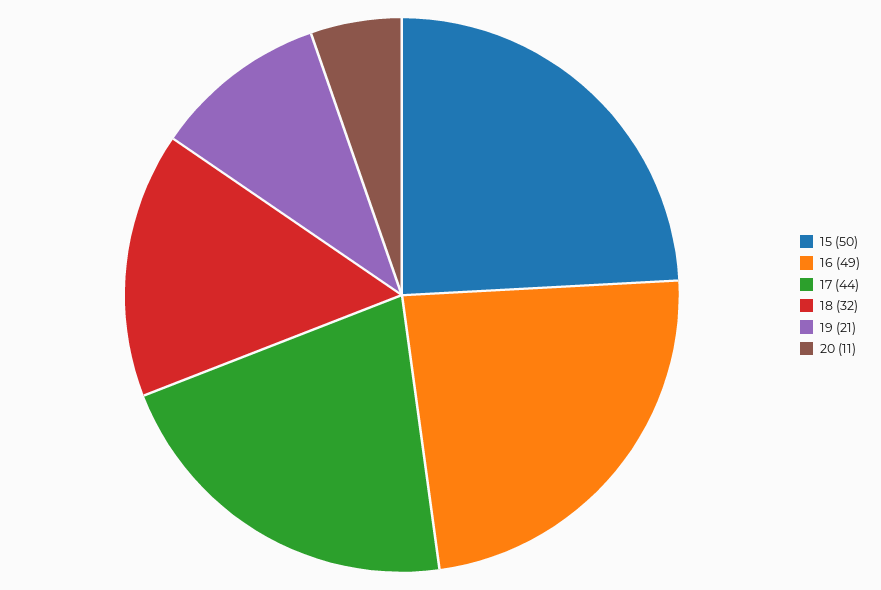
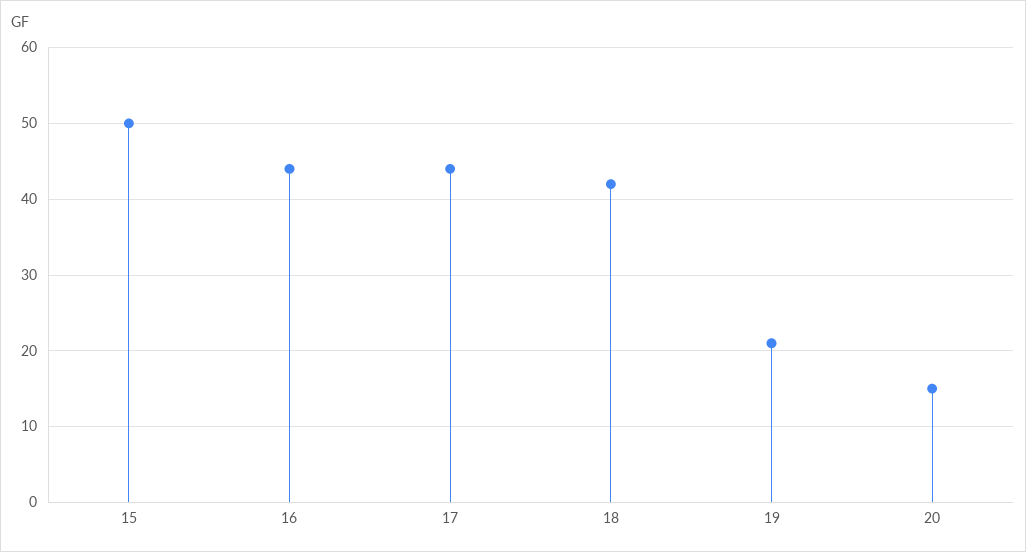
  {
    "15": 50,
-   "16": 49,
+   "16": 44,
    "17": 44,
-   "18": 32,
+   "18": 42,
    "19": 21,
-   "20": 11
+   "20": 15
  }

